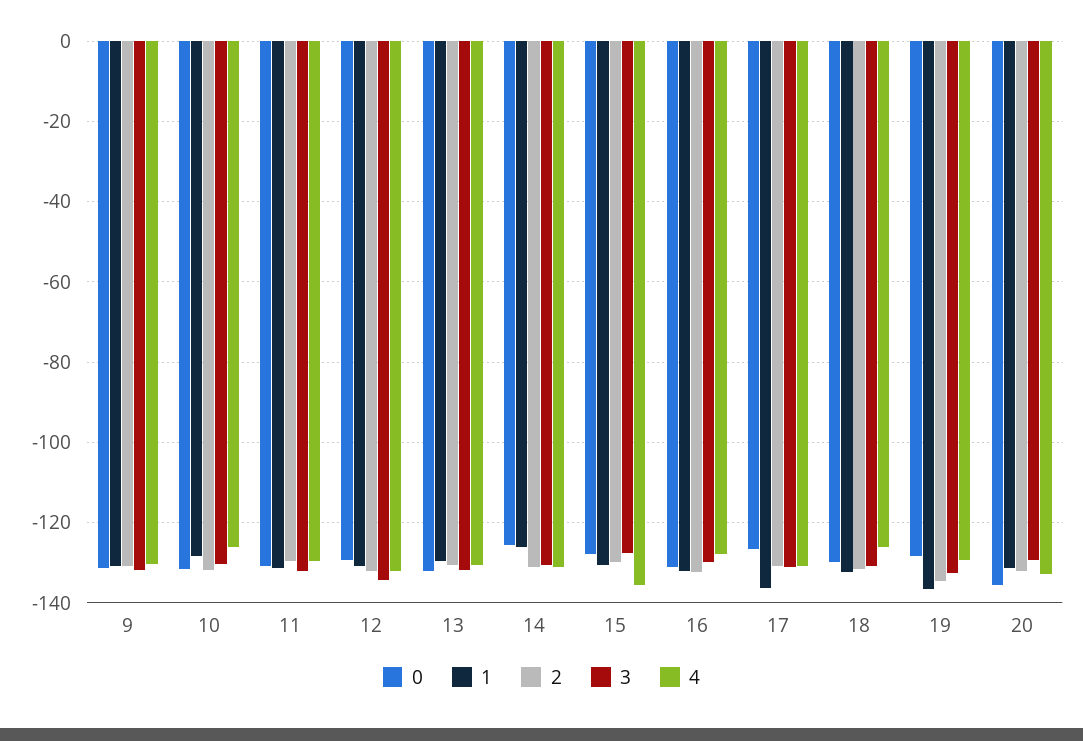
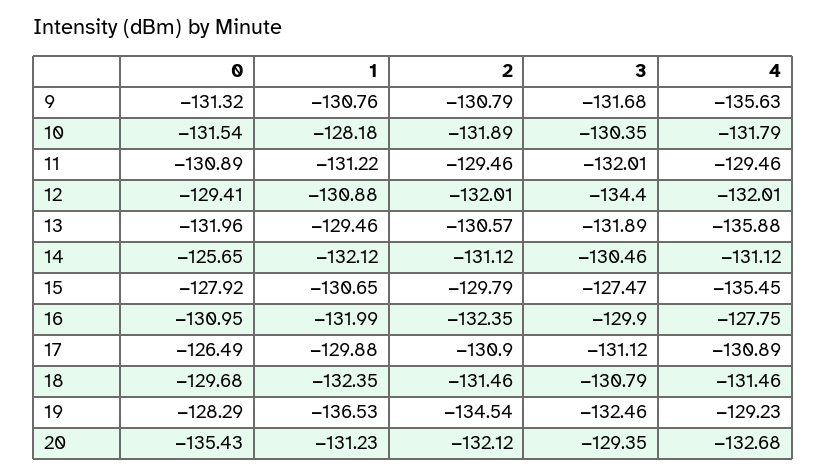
  {
    "0": {
      "9": -131.32,
      "10": -131.54,
      "11": -130.89,
      "12": -129.41,
      "13": -131.96,
      "14": -125.65,
      "15": -127.92,
      "16": -130.95,
      "17": -126.49,
      "18": -129.68,
      "19": -128.29,
      "20": -135.43
    },
    "1": {
      "9": -130.76,
      "10": -128.18,
      "11": -131.22,
      "12": -130.88,
      "13": -129.46,
-     "14": -126,
+     "14": -132.12,
      "15": -130.65,
      "16": -131.99,
-     "17": -136,
+     "17": -129.88,
      "18": -132.35,
      "19": -136.53,
      "20": -131.23
    },
    "2": {
      "9": -130.79,
      "10": -131.89,
      "11": -129.46,
      "12": -132.01,
      "13": -130.57,
      "14": -131.12,
      "15": -129.79,
      "16": -132.35,
      "17": -130.9,
      "18": -131.46,
      "19": -134.54,
      "20": -132.12
    },
    "3": {
      "9": -131.68,
      "10": -130.35,
      "11": -132.01,
      "12": -134.4,
      "13": -131.89,
      "14": -130.46,
      "15": -127.47,
      "16": -129.9,
      "17": -131.12,
      "18": -130.79,
      "19": -132.46,
      "20": -129.35
    },
    "4": {
-     "9": -130,
+     "9": -135.63,
-     "10": -126,
+     "10": -131.79,
      "11": -129.46,
      "12": -132.01,
-     "13": -130,
+     "13": -135.88,
      "14": -131.12,
      "15": -135.45,
      "16": -127.75,
      "17": -130.89,
-     "18": -126,
+     "18": -131.46,
      "19": -129.23,
      "20": -132.68
    }
  }

